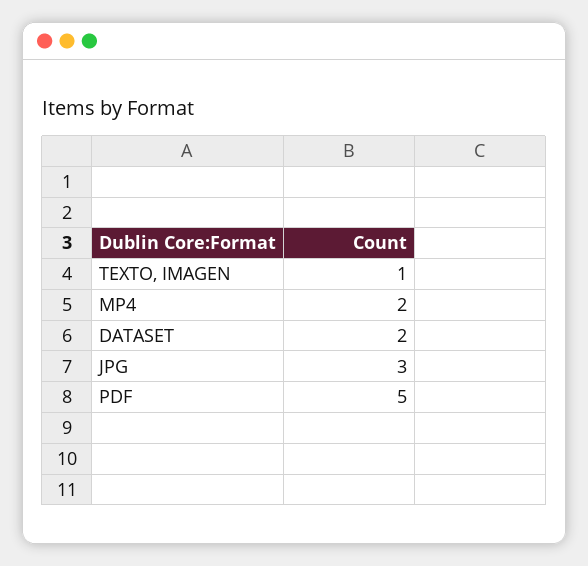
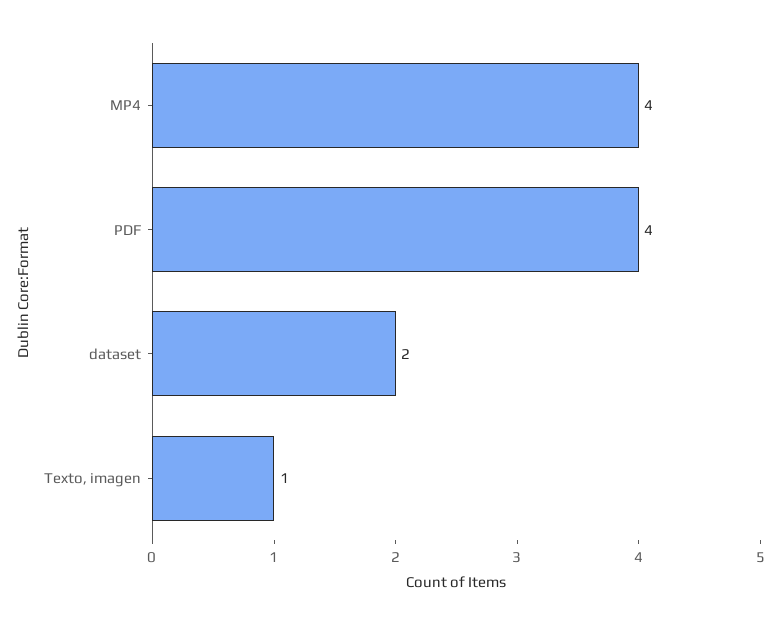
  {
    "TEXTO, IMAGEN": 1,
-   "MP4": 2,
+   "MP4": 4,
    "DATASET": 2,
-   "JPG": 3,
-   "PDF": 5
+   "PDF": 4
  }

